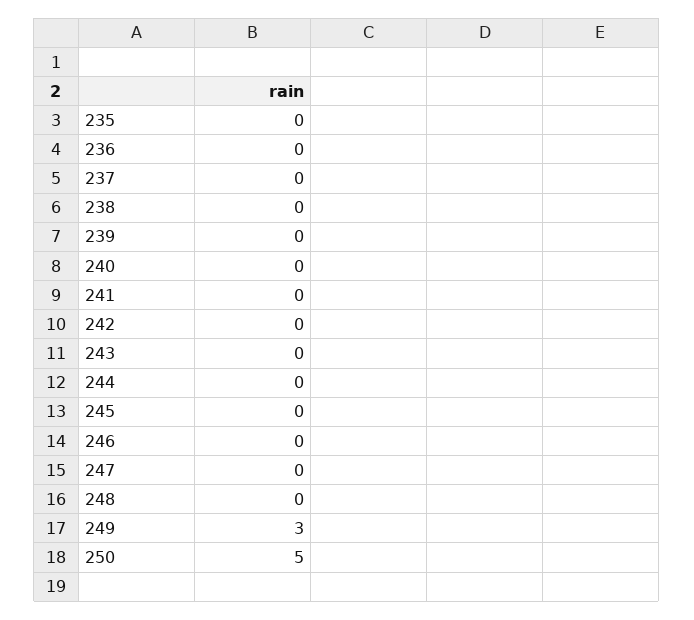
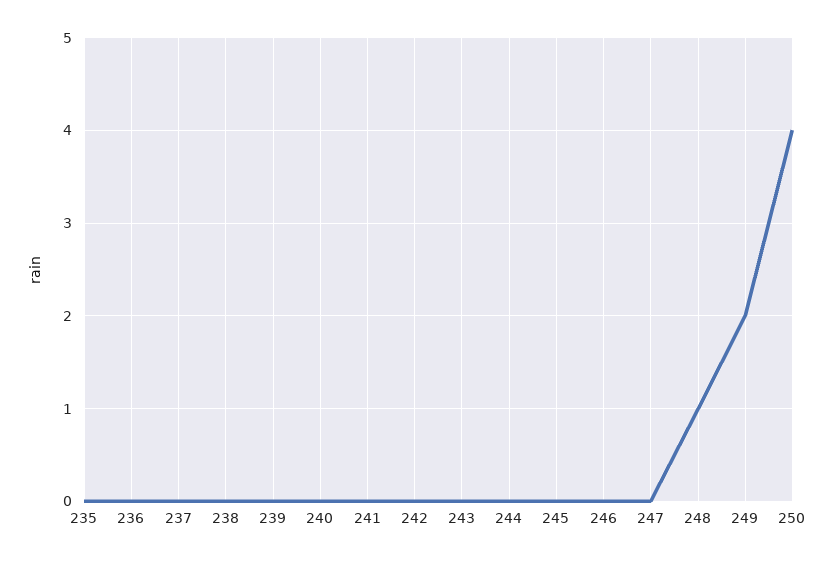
  {
    "235": 0,
    "236": 0,
    "237": 0,
    "238": 0,
    "239": 0,
    "240": 0,
    "241": 0,
    "242": 0,
    "243": 0,
    "244": 0,
    "245": 0,
    "246": 0,
    "247": 0,
-   "248": 0,
+   "248": 1,
-   "249": 3,
+   "249": 2,
-   "250": 5
+   "250": 4
  }

